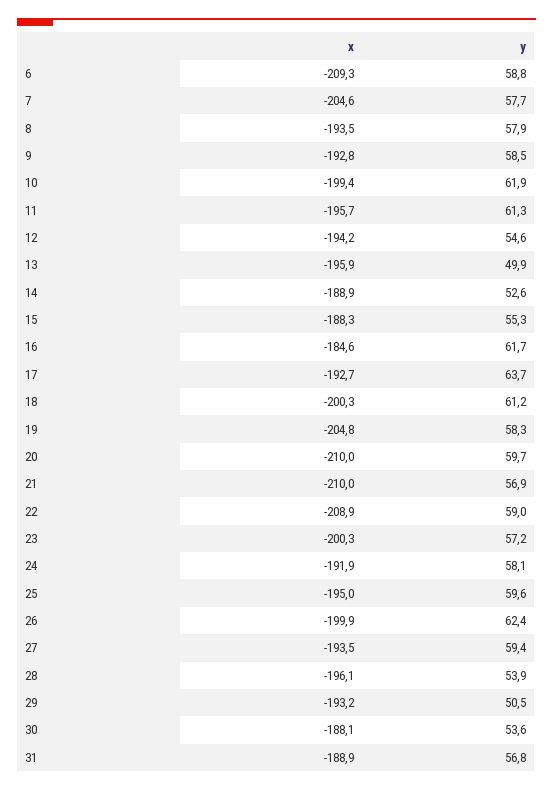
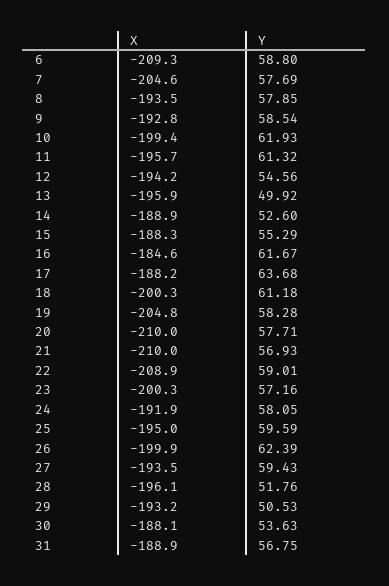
  {
    "x": {
      "6": -209.3,
      "7": -204.6,
      "8": -193.5,
      "9": -192.8,
      "10": -199.4,
      "11": -195.7,
      "12": -194.2,
      "13": -195.9,
      "14": -188.9,
      "15": -188.3,
      "16": -184.6,
-     "17": -192.7,
+     "17": -188.2,
      "18": -200.3,
      "19": -204.8,
      "20": -210,
      "21": -210,
      "22": -208.9,
      "23": -200.3,
      "24": -191.9,
      "25": -195,
      "26": -199.9,
      "27": -193.5,
      "28": -196.1,
      "29": -193.2,
      "30": -188.1,
      "31": -188.9
    },
    "y": {
      "6": 58.8,
      "7": 57.69,
      "8": 57.85,
      "9": 58.54,
      "10": 61.93,
      "11": 61.32,
      "12": 54.56,
      "13": 49.92,
      "14": 52.6,
      "15": 55.29,
      "16": 61.67,
      "17": 63.68,
      "18": 61.18,
      "19": 58.28,
-     "20": 59.7,
+     "20": 57.71,
      "21": 56.93,
      "22": 59.01,
      "23": 57.16,
      "24": 58.05,
      "25": 59.59,
      "26": 62.39,
      "27": 59.43,
-     "28": 53.9,
+     "28": 51.76,
      "29": 50.53,
      "30": 53.63,
      "31": 56.75
    }
  }

